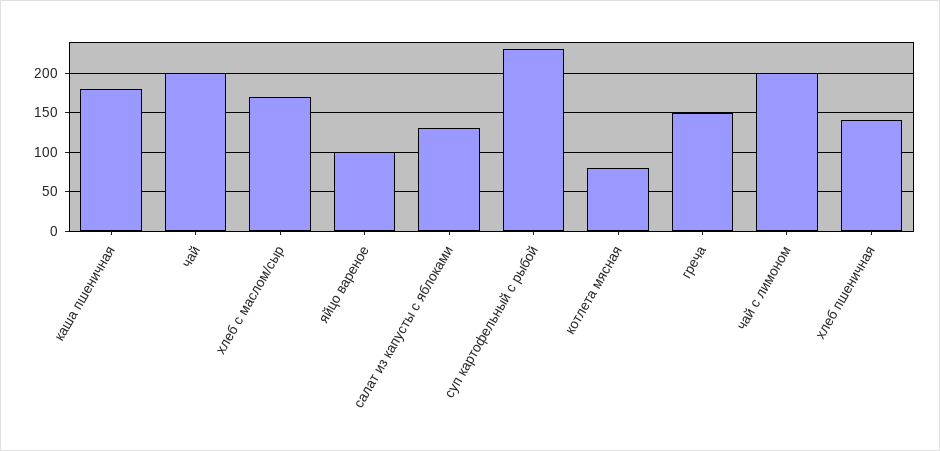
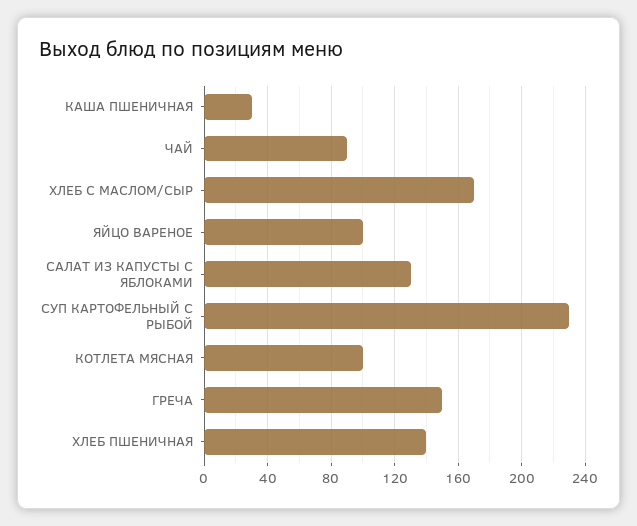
  {
-   "каша пшеничная": 180,
+   "каша пшеничная": 30,
-   "чай": 200,
+   "чай": 90,
    "хлеб с маслом/сыр": 170,
    "яйцо вареное": 100,
    "салат из капусты с яблоками": 130,
    "суп картофельный с рыбой": 230,
-   "котлета мясная": 80,
+   "котлета мясная": 100,
    "греча": 150,
-   "чай с лимоном": 200,
    "хлеб пшеничная": 140
  }

